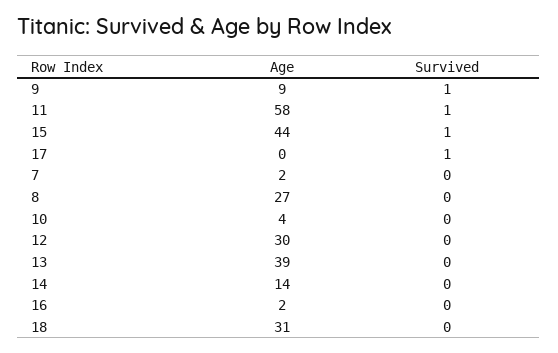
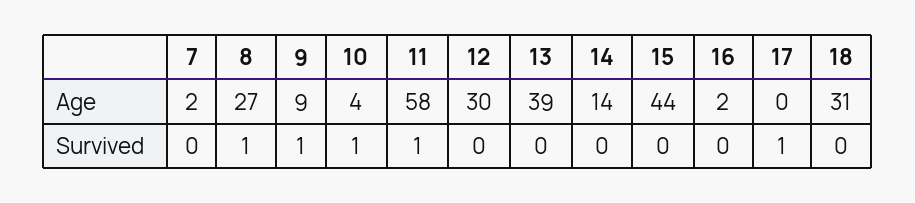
  {
    "Age": {
      "9": 9,
      "11": 58,
      "15": 44,
      "17": 0,
      "7": 2,
      "8": 27,
      "10": 4,
      "12": 30,
      "13": 39,
      "14": 14,
      "16": 2,
      "18": 31
    },
    "Survived": {
      "9": 1,
      "11": 1,
-     "15": 1,
+     "15": 0,
      "17": 1,
      "7": 0,
-     "8": 0,
+     "8": 1,
-     "10": 0,
+     "10": 1,
      "12": 0,
      "13": 0,
      "14": 0,
      "16": 0,
      "18": 0
    }
  }

